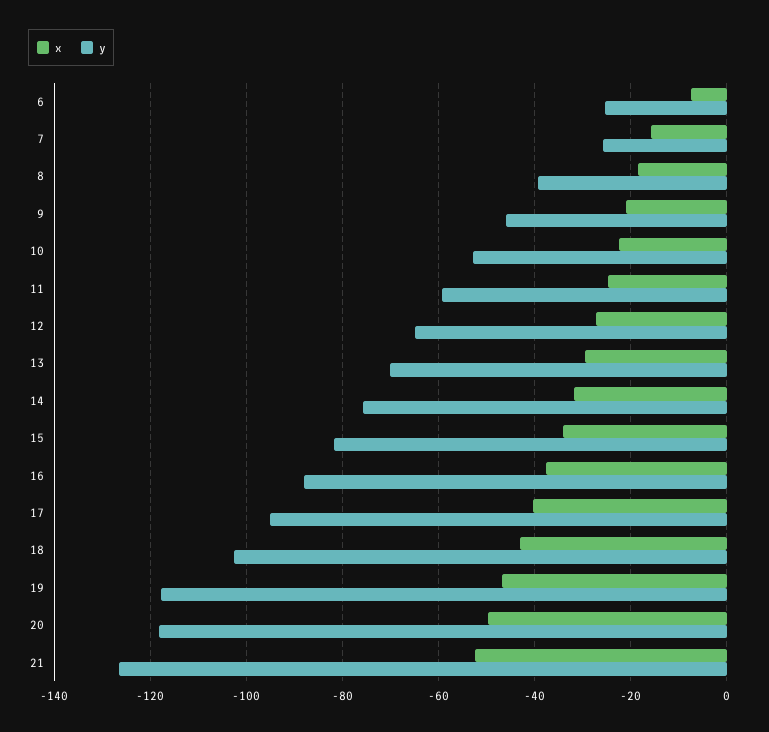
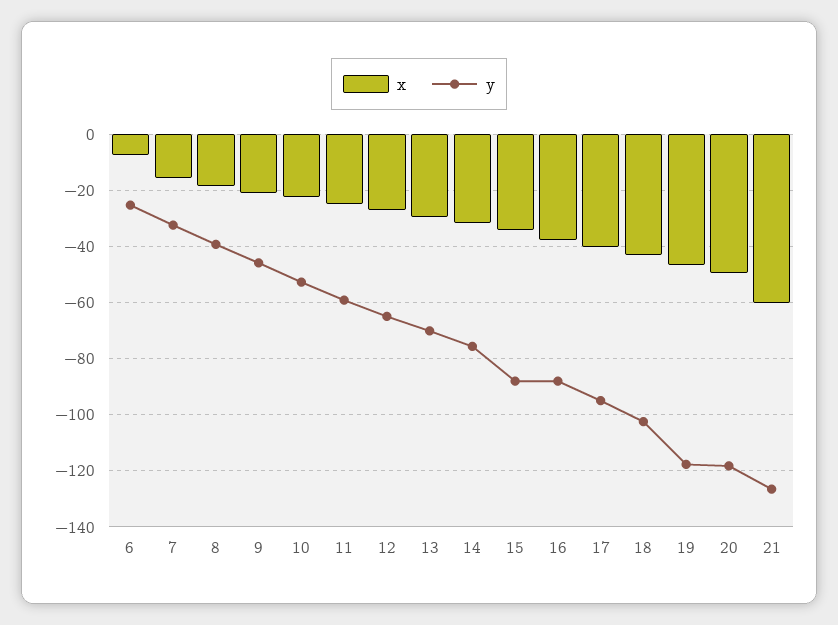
  {
    "x": {
      "6": -8,
      "7": -16,
      "8": -18,
      "9": -22,
      "10": -22,
      "11": -24,
      "12": -28,
      "13": -30,
      "14": -32,
      "15": -34,
      "16": -38,
      "17": -40,
      "18": -44,
      "19": -46,
      "20": -50,
-     "21": -52
+     "21": -60
    },
    "y": {
      "6": -26,
-     "7": -26,
+     "7": -32.5,
      "8": -40,
      "9": -46,
      "10": -52,
      "11": -60,
      "12": -66,
      "13": -70,
      "14": -76,
-     "15": -82,
+     "15": -87.5,
      "16": -88,
      "17": -96,
      "18": -102,
      "19": -118,
      "20": -118,
      "21": -126
    }
  }

